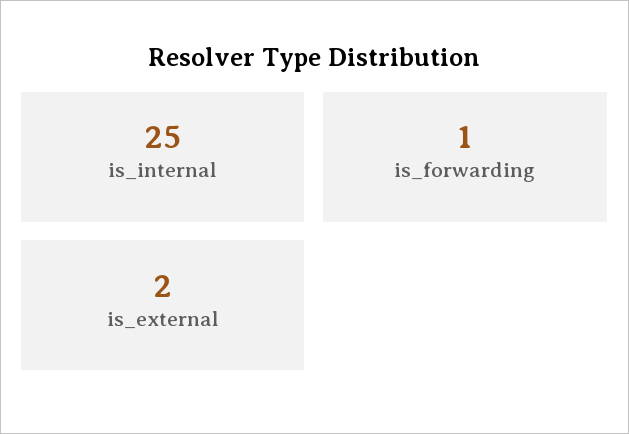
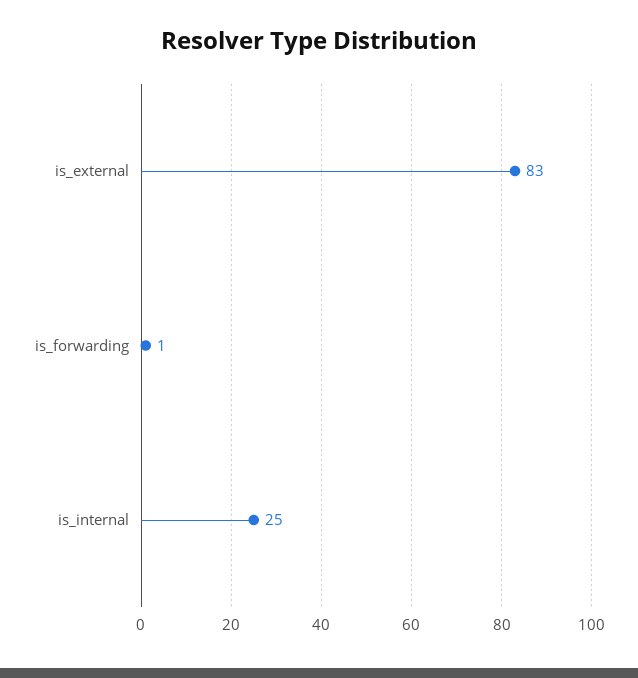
  {
    "is_internal": 25,
    "is_forwarding": 1,
-   "is_external": 2
+   "is_external": 83
  }

